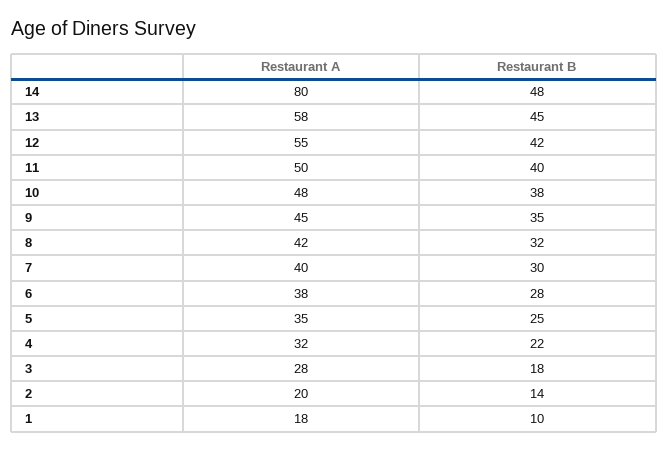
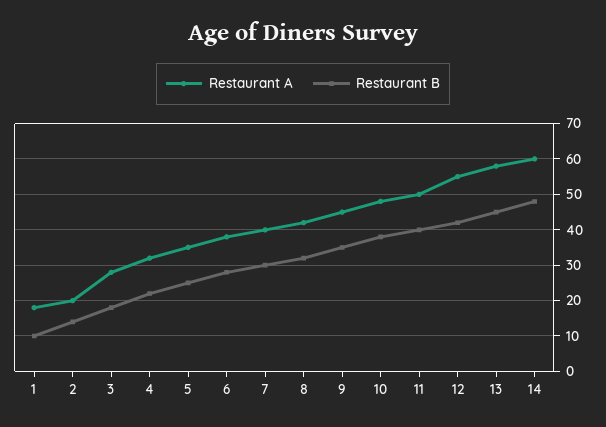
  {
    "Restaurant A": {
-     "14": 80,
+     "14": 60,
      "13": 58,
      "12": 55,
      "11": 50,
      "10": 48,
      "9": 45,
      "8": 42,
      "7": 40,
      "6": 38,
      "5": 35,
      "4": 32,
      "3": 28,
      "2": 20,
      "1": 18
    },
    "Restaurant B": {
      "14": 48,
      "13": 45,
      "12": 42,
      "11": 40,
      "10": 38,
      "9": 35,
      "8": 32,
      "7": 30,
      "6": 28,
      "5": 25,
      "4": 22,
      "3": 18,
      "2": 14,
      "1": 10
    }
  }

